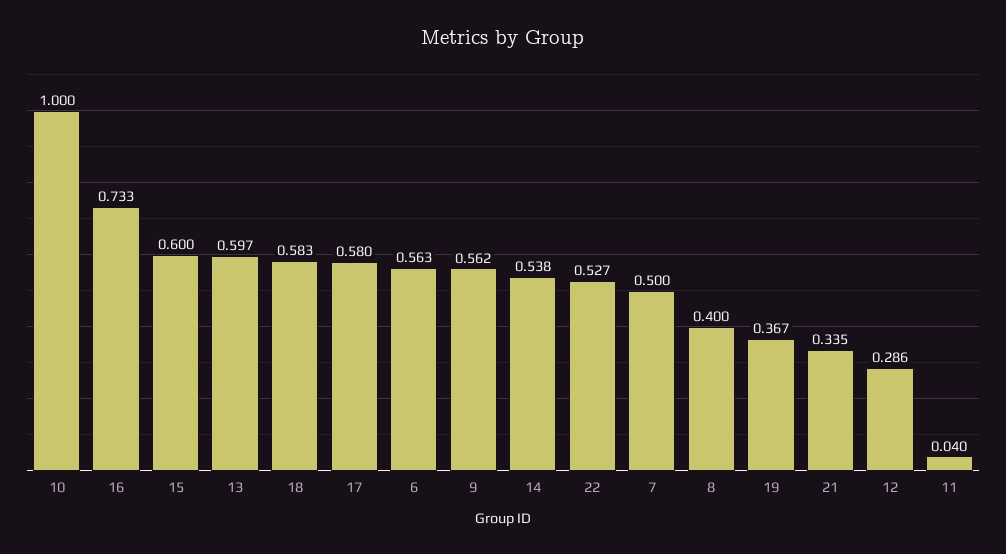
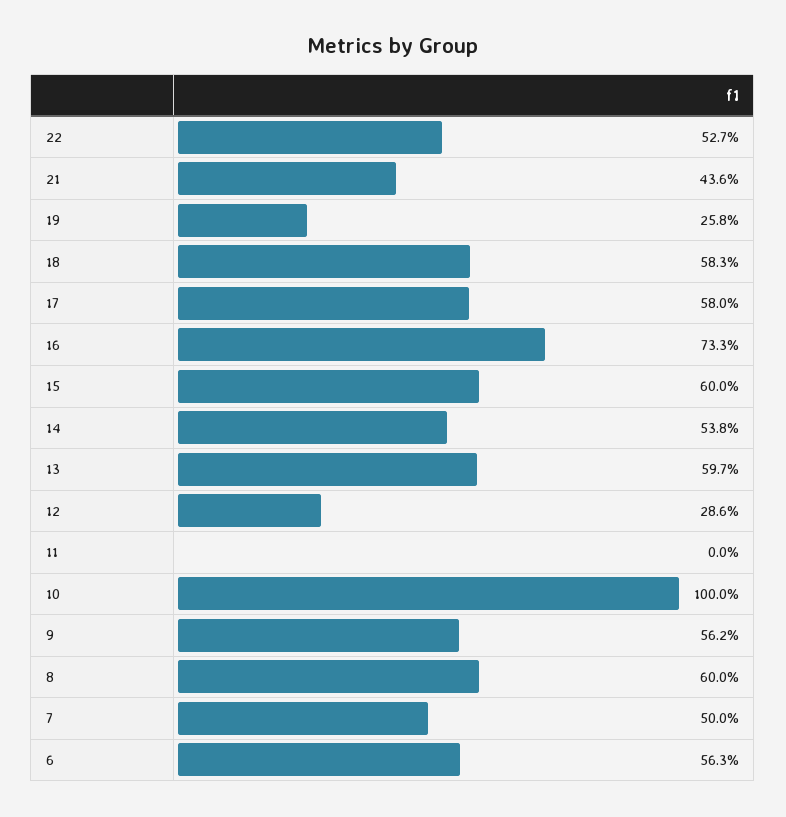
  {
    "10": 1,
    "16": 0.733,
    "15": 0.6,
    "13": 0.597,
    "18": 0.583,
    "17": 0.58,
    "6": 0.563,
    "9": 0.562,
    "14": 0.538,
    "22": 0.527,
    "7": 0.5,
-   "8": 0.4,
+   "8": 0.6,
-   "19": 0.367,
+   "19": 0.258,
-   "21": 0.335,
+   "21": 0.436,
    "12": 0.286,
-   "11": 0.04
+   "11": 0
  }

